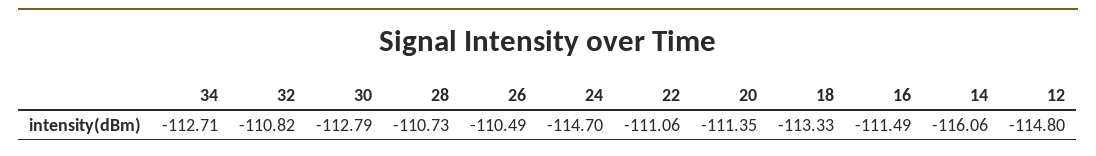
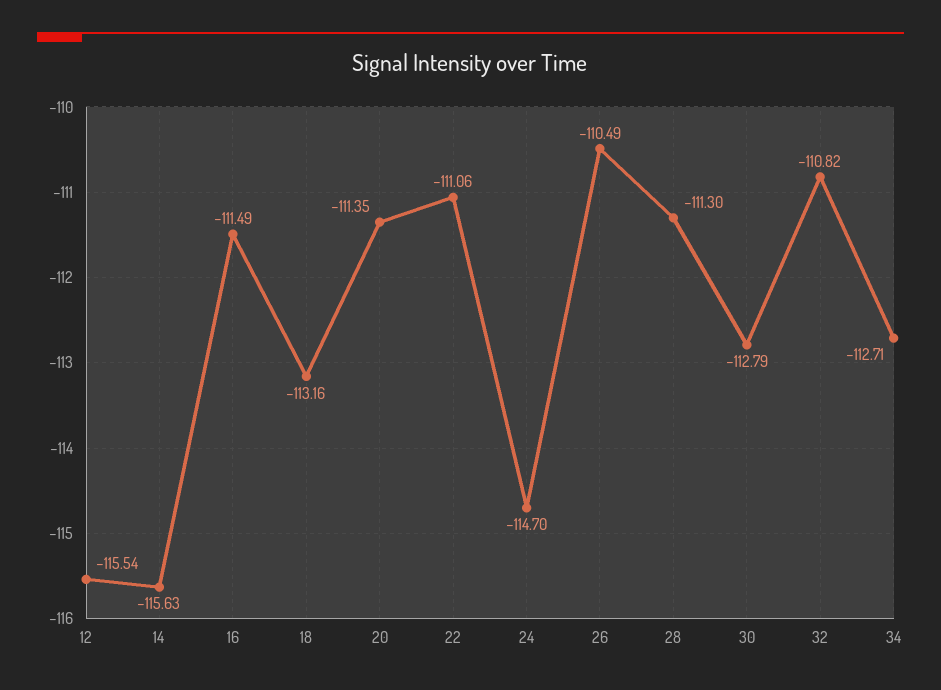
  {
    "34": -112.71,
    "32": -110.82,
    "30": -112.79,
-   "28": -110.73,
+   "28": -111.3,
    "26": -110.49,
    "24": -114.7,
    "22": -111.06,
    "20": -111.35,
-   "18": -113.33,
+   "18": -113.16,
    "16": -111.49,
-   "14": -116.06,
+   "14": -115.63,
-   "12": -114.8
+   "12": -115.54
  }

